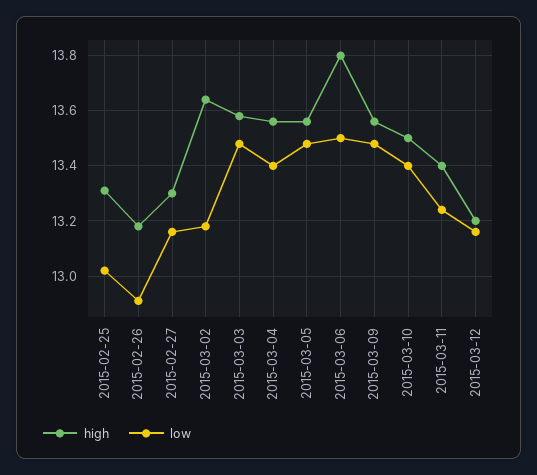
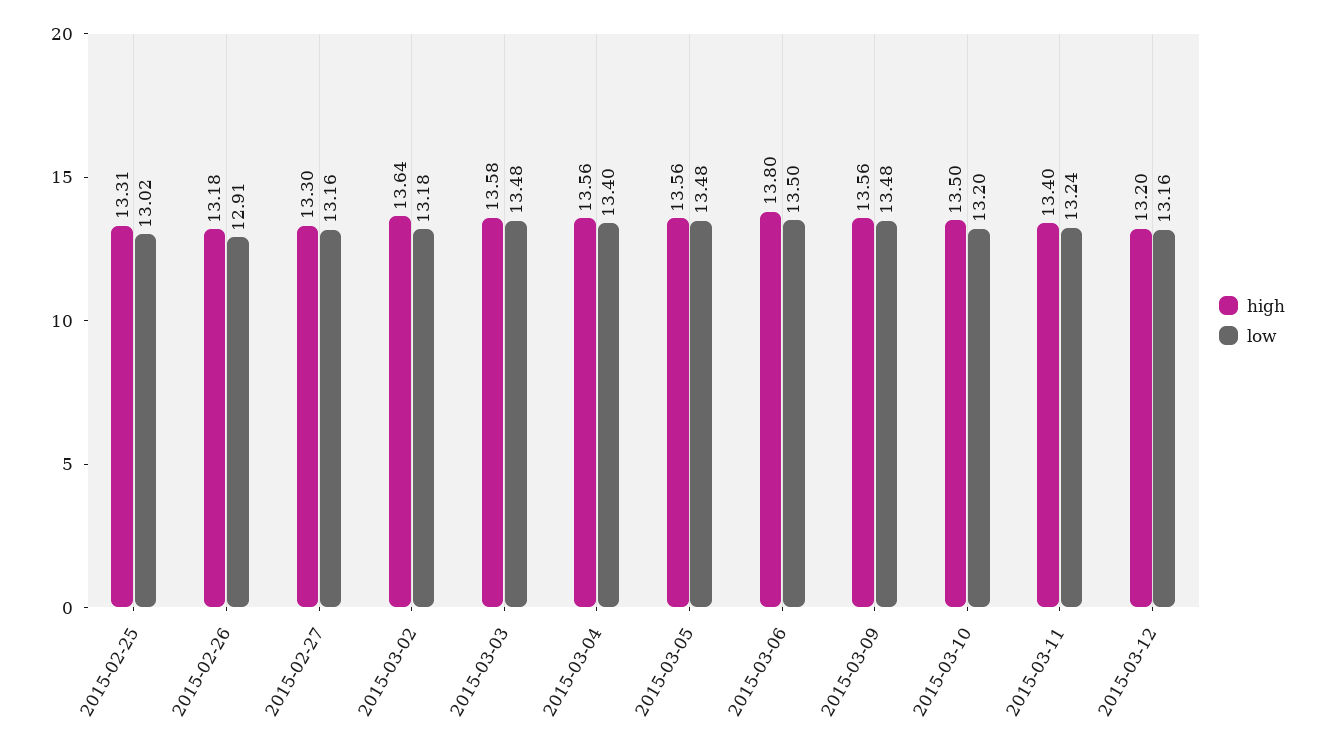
  {
    "high": {
      "2015-02-25": 13.31,
      "2015-02-26": 13.18,
      "2015-02-27": 13.3,
      "2015-03-02": 13.64,
      "2015-03-03": 13.58,
      "2015-03-04": 13.56,
      "2015-03-05": 13.56,
      "2015-03-06": 13.8,
      "2015-03-09": 13.56,
      "2015-03-10": 13.5,
      "2015-03-11": 13.4,
      "2015-03-12": 13.2
    },
    "low": {
      "2015-02-25": 13.02,
      "2015-02-26": 12.91,
      "2015-02-27": 13.16,
      "2015-03-02": 13.18,
      "2015-03-03": 13.48,
      "2015-03-04": 13.4,
      "2015-03-05": 13.48,
      "2015-03-06": 13.5,
      "2015-03-09": 13.48,
-     "2015-03-10": 13.4,
+     "2015-03-10": 13.2,
      "2015-03-11": 13.24,
      "2015-03-12": 13.16
    }
  }

